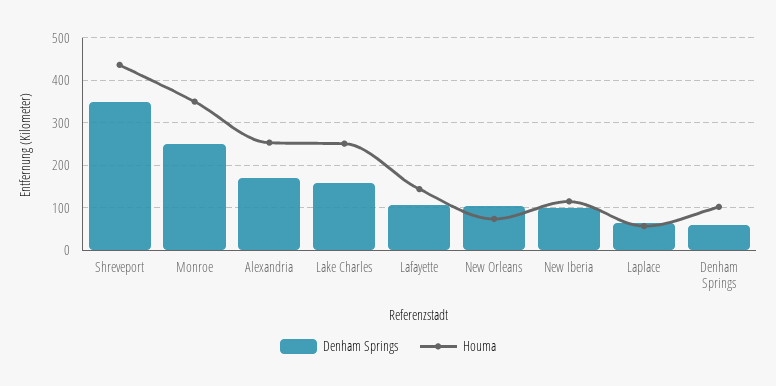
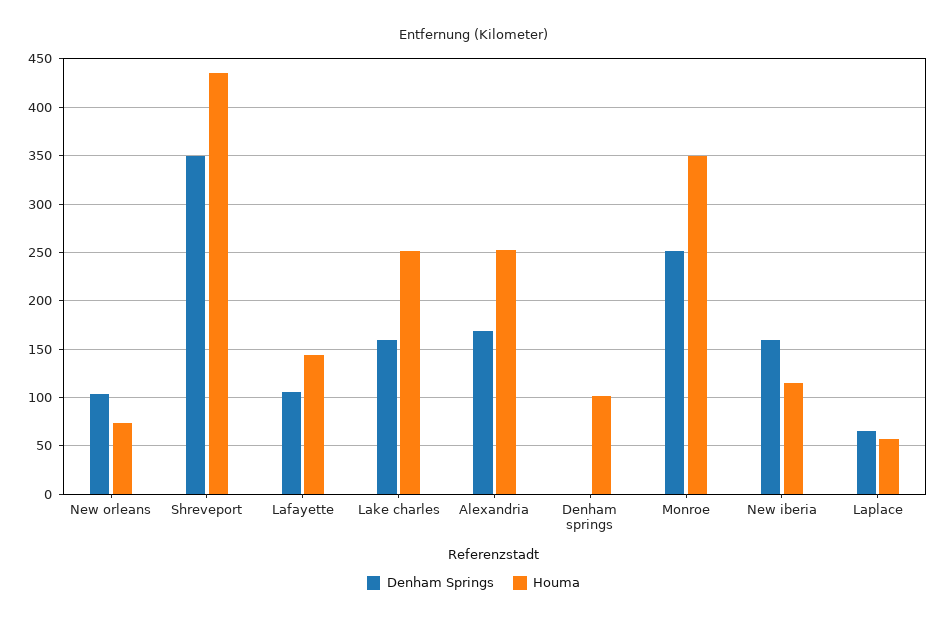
  {
    "Denham Springs": {
      "Shreveport": 350,
      "Monroe": 250,
      "Alexandria": 170,
      "Lake Charles": 160,
      "Lafayette": 110,
      "New Orleans": 100,
-     "New Iberia": 100,
+     "New Iberia": 160,
      "Laplace": 70,
-     "Denham Springs": 60
+     "Denham Springs": 0
    },
    "Houma": {
      "Shreveport": 440,
      "Monroe": 350,
      "Alexandria": 250,
      "Lake Charles": 250,
      "Lafayette": 140,
      "New Orleans": 70,
      "New Iberia": 120,
      "Laplace": 60,
      "Denham Springs": 100
    }
  }

